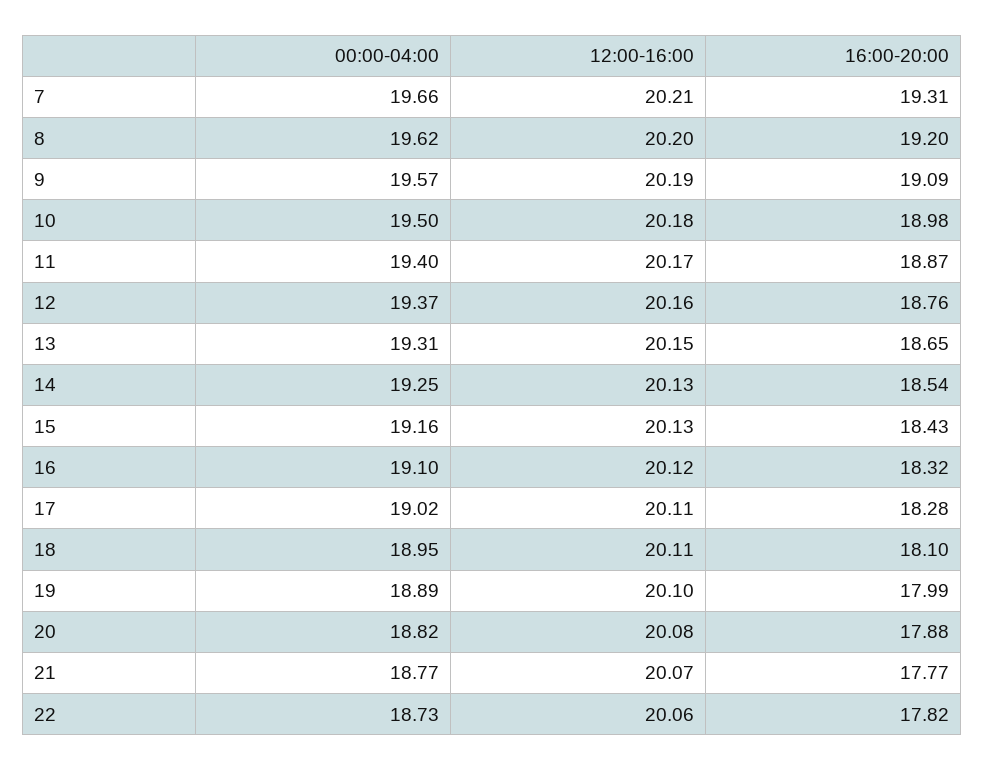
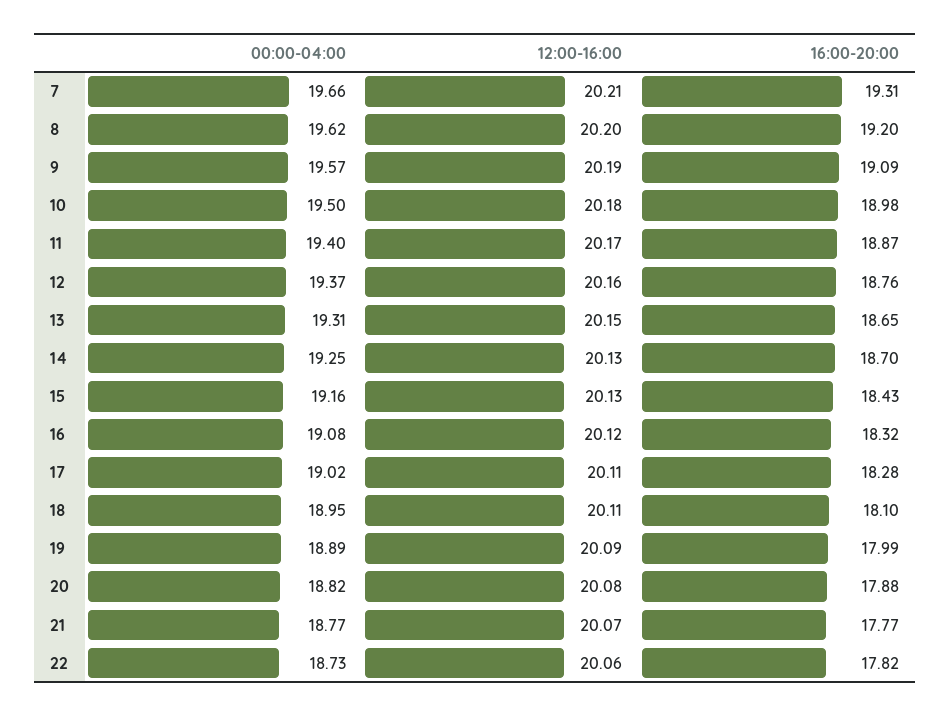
  {
    "00:00-04:00": {
      "7": 19.66,
      "8": 19.62,
      "9": 19.57,
      "10": 19.5,
      "11": 19.4,
      "12": 19.37,
      "13": 19.31,
      "14": 19.25,
      "15": 19.16,
-     "16": 19.1,
+     "16": 19.08,
      "17": 19.02,
      "18": 18.95,
      "19": 18.89,
      "20": 18.82,
      "21": 18.77,
      "22": 18.73
    },
    "12:00-16:00": {
      "7": 20.21,
      "8": 20.2,
      "9": 20.19,
      "10": 20.18,
      "11": 20.17,
      "12": 20.16,
      "13": 20.15,
      "14": 20.13,
      "15": 20.13,
      "16": 20.12,
      "17": 20.11,
      "18": 20.11,
-     "19": 20.1,
+     "19": 20.09,
      "20": 20.08,
      "21": 20.07,
      "22": 20.06
    },
    "16:00-20:00": {
      "7": 19.31,
      "8": 19.2,
      "9": 19.09,
      "10": 18.98,
      "11": 18.87,
      "12": 18.76,
      "13": 18.65,
-     "14": 18.54,
+     "14": 18.7,
      "15": 18.43,
      "16": 18.32,
      "17": 18.28,
      "18": 18.1,
      "19": 17.99,
      "20": 17.88,
      "21": 17.77,
      "22": 17.82
    }
  }

